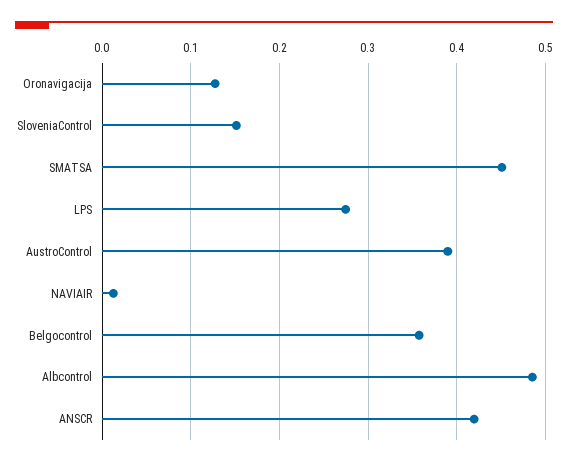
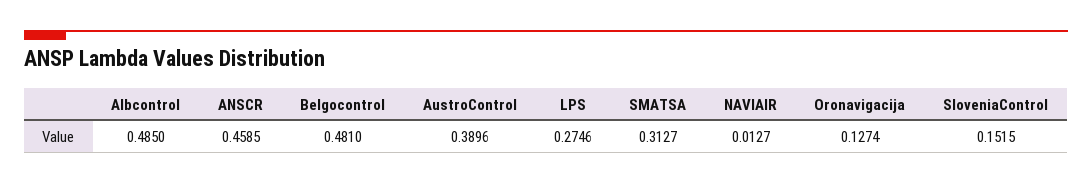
  {
    "Oronavigacija": 0.1274,
    "SloveniaControl": 0.1515,
-   "SMATSA": 0.45,
+   "SMATSA": 0.3127,
    "LPS": 0.2746,
    "AustroControl": 0.3896,
    "NAVIAIR": 0.0127,
-   "Belgocontrol": 0.36,
+   "Belgocontrol": 0.481,
    "Albcontrol": 0.485,
-   "ANSCR": 0.42
+   "ANSCR": 0.4585
  }

